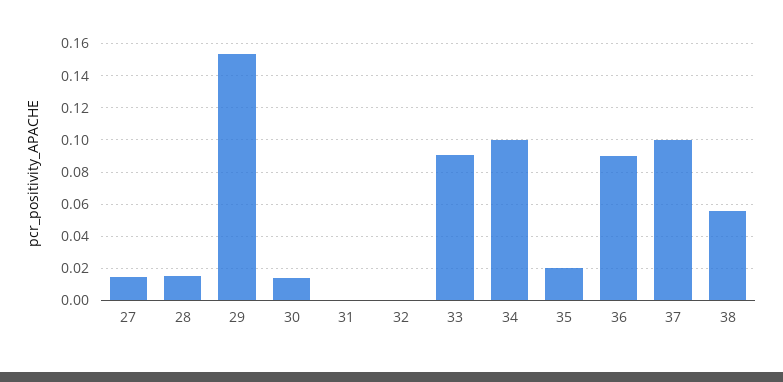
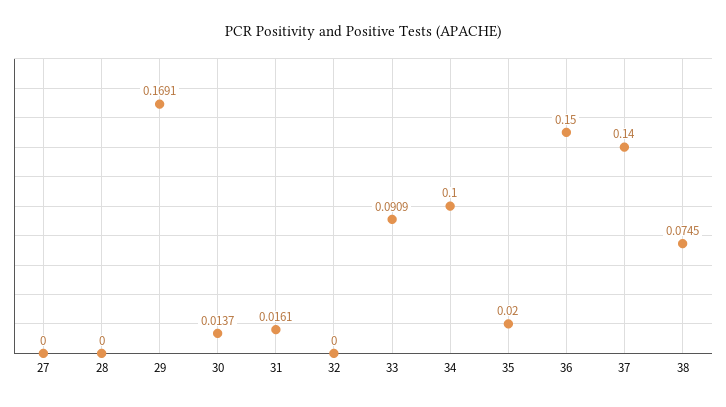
  {
-   "27": 0.015,
+   "27": 0,
-   "28": 0.015,
+   "28": 0,
-   "29": 0.155,
+   "29": 0.1691,
    "30": 0.0137,
-   "31": 0,
+   "31": 0.0161,
    "32": 0,
    "33": 0.0909,
    "34": 0.1,
    "35": 0.02,
-   "36": 0.09,
+   "36": 0.15,
-   "37": 0.1,
+   "37": 0.14,
-   "38": 0.055
+   "38": 0.0745
  }

